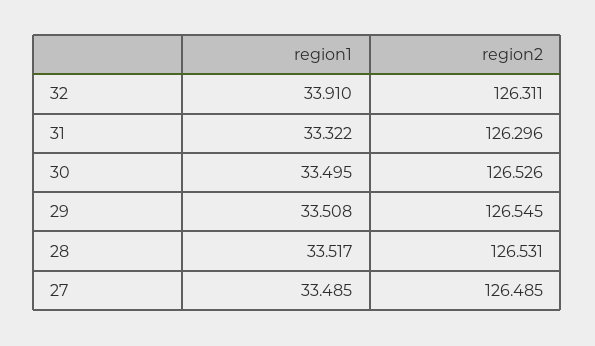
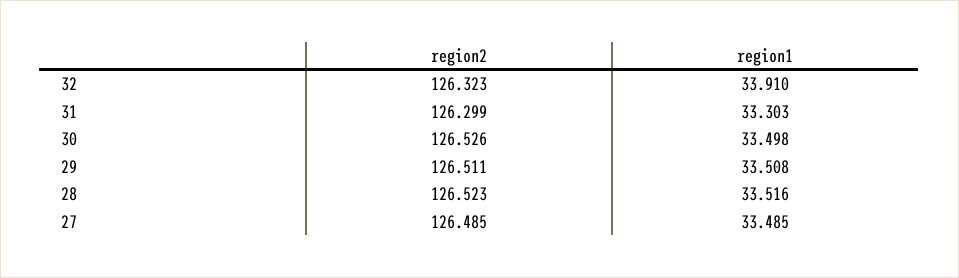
  {
    "region1": {
      "32": 33.91,
-     "31": 33.322,
+     "31": 33.303,
-     "30": 33.495,
+     "30": 33.498,
      "29": 33.508,
-     "28": 33.517,
+     "28": 33.516,
      "27": 33.485
    },
    "region2": {
-     "32": 126.311,
+     "32": 126.323,
-     "31": 126.296,
+     "31": 126.299,
      "30": 126.526,
-     "29": 126.545,
+     "29": 126.511,
-     "28": 126.531,
+     "28": 126.523,
      "27": 126.485
    }
  }

